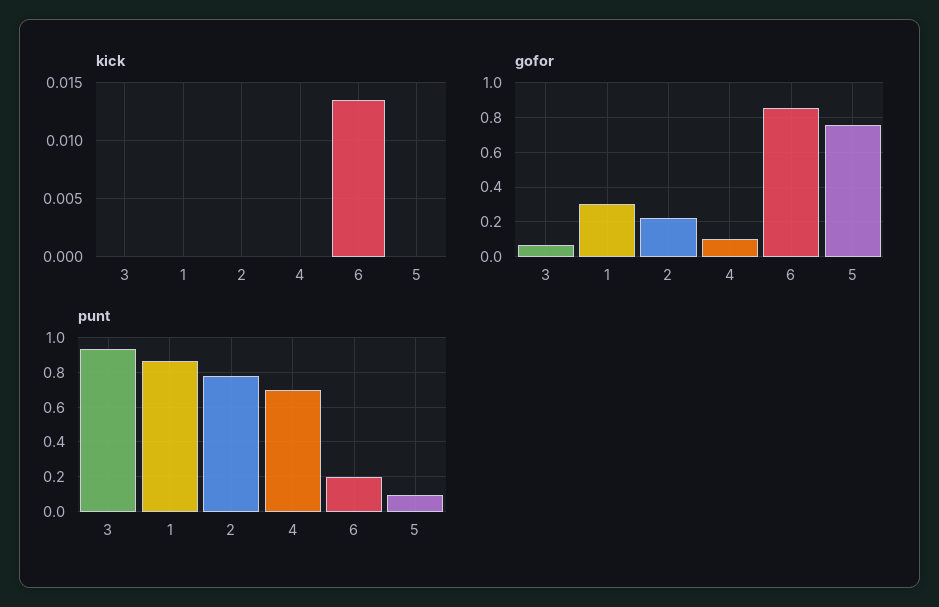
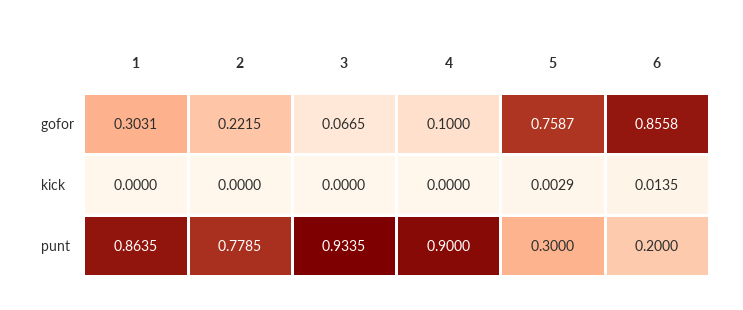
  {
    "kick": {
      "3": 0,
      "1": 0,
      "2": 0,
      "4": 0,
      "6": 0.0135,
-     "5": 0
+     "5": 0.0029
    },
    "gofor": {
      "3": 0.0665,
      "1": 0.3031,
      "2": 0.2215,
      "4": 0.1,
      "6": 0.8558,
      "5": 0.7587
    },
    "punt": {
      "3": 0.9335,
      "1": 0.8635,
      "2": 0.7785,
-     "4": 0.7,
+     "4": 0.9,
      "6": 0.2,
-     "5": 0.1
+     "5": 0.3
    }
  }

